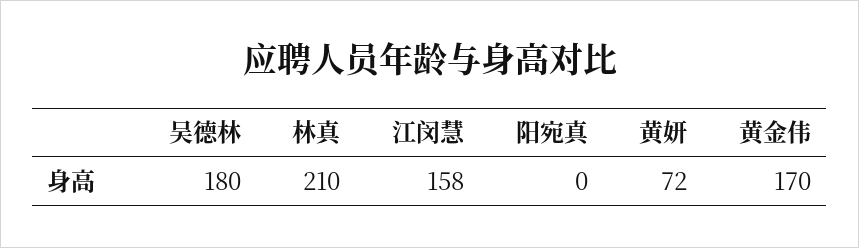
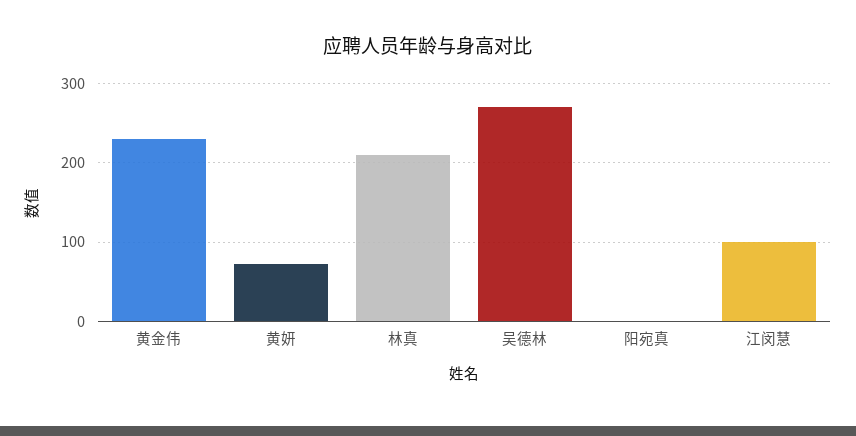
  {
-   "吴德林": 180,
+   "吴德林": 270,
    "林真": 210,
-   "江闵慧": 158,
+   "江闵慧": 100,
    "阳宛真": 0,
    "黄妍": 72,
-   "黄金伟": 170
+   "黄金伟": 230
  }

